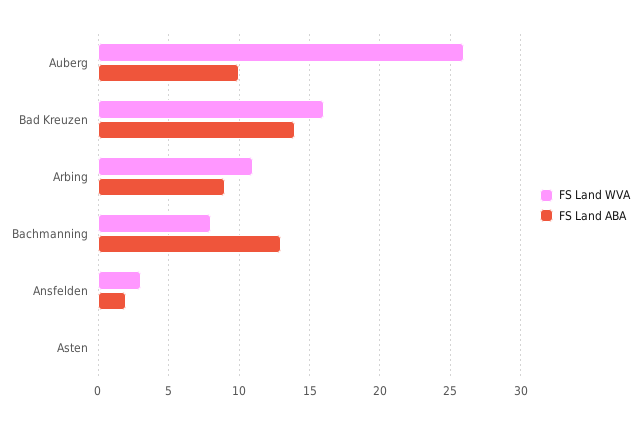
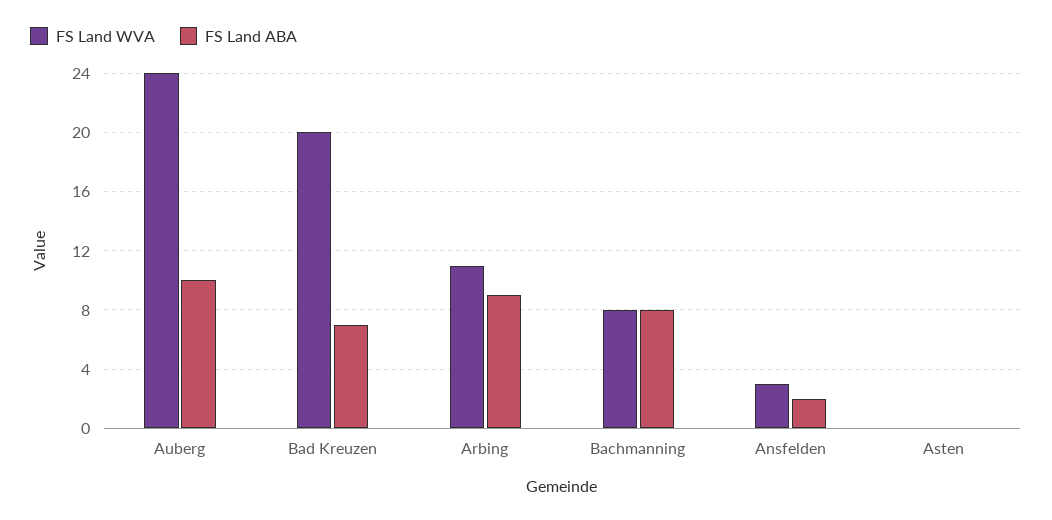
  {
    "FS Land WVA": {
-     "Auberg": 26,
+     "Auberg": 24,
-     "Bad Kreuzen": 16,
+     "Bad Kreuzen": 20,
      "Arbing": 11,
      "Bachmanning": 8,
      "Ansfelden": 3,
      "Asten": 0
    },
    "FS Land ABA": {
      "Auberg": 10,
-     "Bad Kreuzen": 14,
+     "Bad Kreuzen": 7,
      "Arbing": 9,
-     "Bachmanning": 13,
+     "Bachmanning": 8,
      "Ansfelden": 2,
      "Asten": 0
    }
  }

